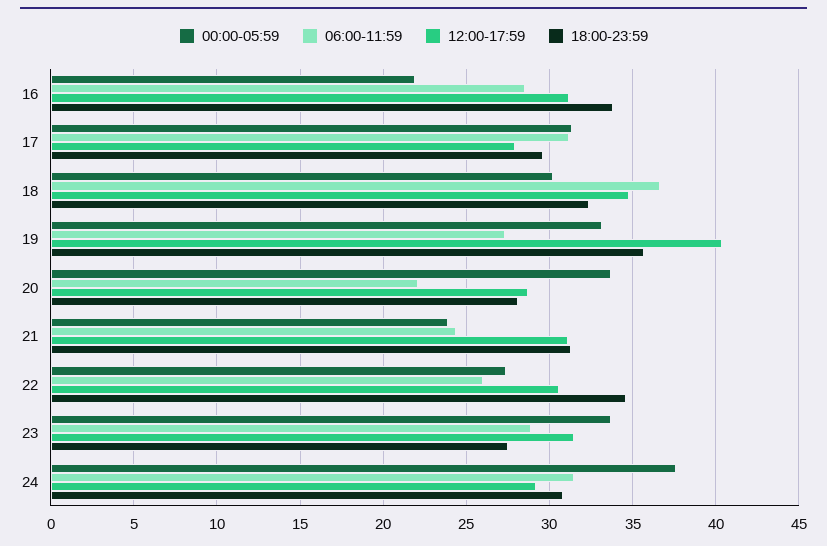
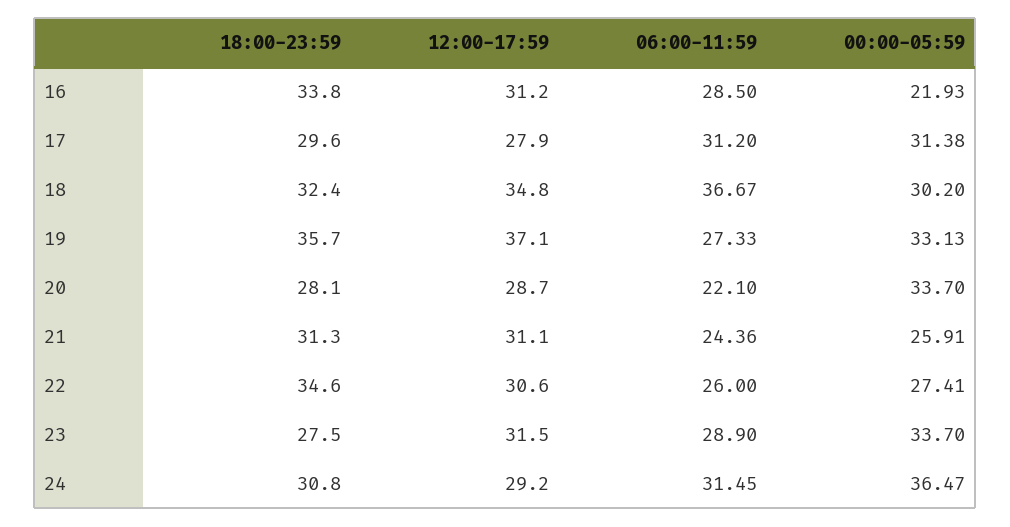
  {
    "00:00-05:59": {
      "16": 21.93,
      "17": 31.38,
      "18": 30.2,
      "19": 33.13,
      "20": 33.7,
-     "21": 24,
+     "21": 25.91,
      "22": 27.41,
      "23": 33.7,
-     "24": 37.5
+     "24": 36.47
    },
    "06:00-11:59": {
      "16": 28.5,
      "17": 31.2,
      "18": 36.67,
      "19": 27.33,
      "20": 22.1,
      "21": 24.36,
      "22": 26,
      "23": 28.9,
      "24": 31.45
    },
    "12:00-17:59": {
      "16": 31.2,
      "17": 27.9,
      "18": 34.8,
-     "19": 40.5,
+     "19": 37.1,
      "20": 28.7,
      "21": 31.1,
      "22": 30.6,
      "23": 31.5,
      "24": 29.2
    },
    "18:00-23:59": {
      "16": 33.8,
      "17": 29.6,
      "18": 32.4,
      "19": 35.7,
      "20": 28.1,
      "21": 31.3,
      "22": 34.6,
      "23": 27.5,
      "24": 30.8
    }
  }

